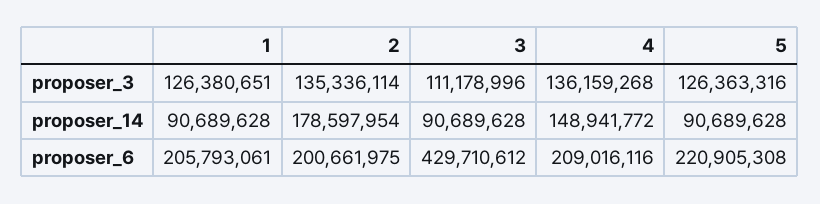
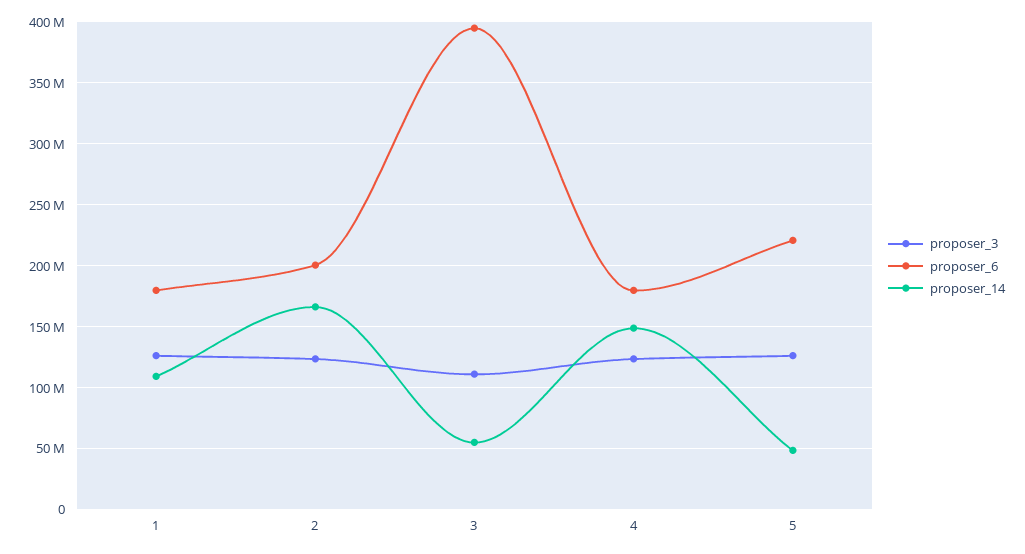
  {
    "proposer_3": {
      "1": 126380651,
-     "2": 135336114,
+     "2": 125000000,
      "3": 111178996,
-     "4": 136159268,
+     "4": 125000000,
      "5": 126363316
    },
    "proposer_14": {
-     "1": 90689628,
+     "1": 110000000,
-     "2": 178597954,
+     "2": 165000000,
-     "3": 90689628,
+     "3": 55000000,
      "4": 148941772,
-     "5": 90689628
+     "5": 50000000
    },
    "proposer_6": {
-     "1": 205793061,
+     "1": 180000000,
      "2": 200661975,
-     "3": 429710612,
+     "3": 395000000,
-     "4": 209016116,
+     "4": 180000000,
      "5": 220905308
    }
  }

